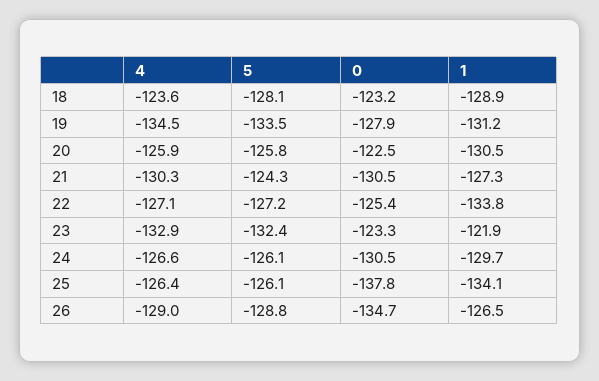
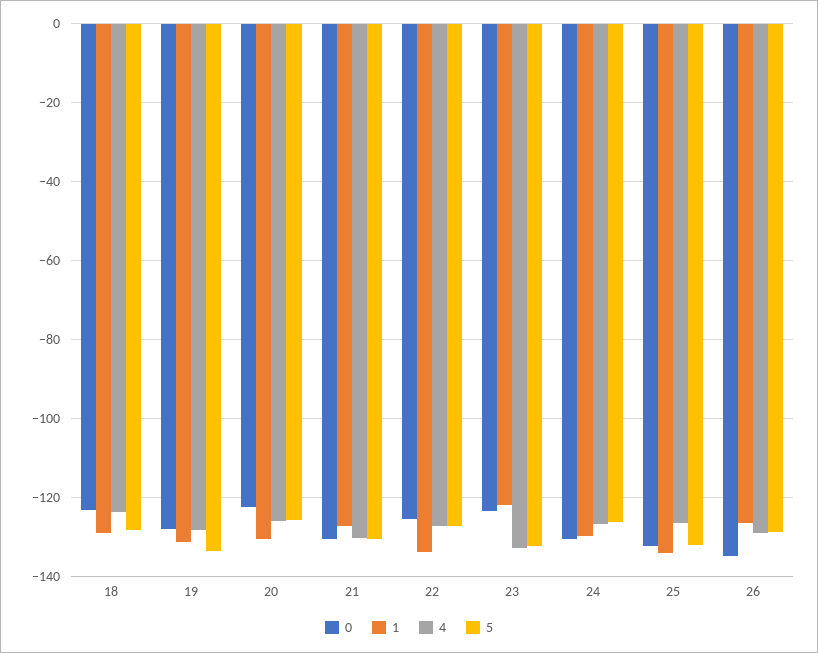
  {
    "4": {
      "18": -123.6,
-     "19": -134.5,
+     "19": -128,
      "20": -125.9,
      "21": -130.3,
      "22": -127.1,
      "23": -132.9,
      "24": -126.6,
      "25": -126.4,
      "26": -129
    },
    "5": {
      "18": -128.1,
      "19": -133.5,
      "20": -125.8,
-     "21": -124.3,
+     "21": -130,
      "22": -127.2,
      "23": -132.4,
      "24": -126.1,
-     "25": -126.1,
+     "25": -132,
      "26": -128.8
    },
    "0": {
      "18": -123.2,
      "19": -127.9,
      "20": -122.5,
      "21": -130.5,
      "22": -125.4,
      "23": -123.3,
      "24": -130.5,
-     "25": -137.8,
+     "25": -132,
      "26": -134.7
    },
    "1": {
      "18": -128.9,
      "19": -131.2,
      "20": -130.5,
      "21": -127.3,
      "22": -133.8,
      "23": -121.9,
      "24": -129.7,
      "25": -134.1,
      "26": -126.5
    }
  }

